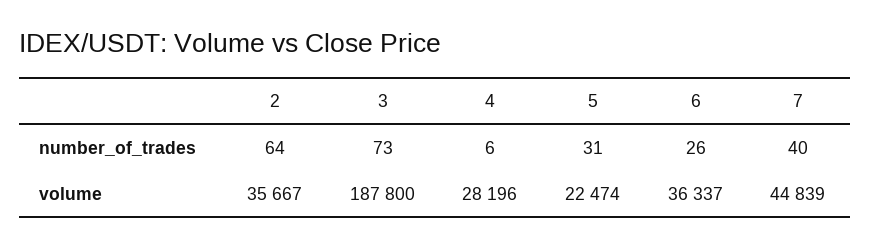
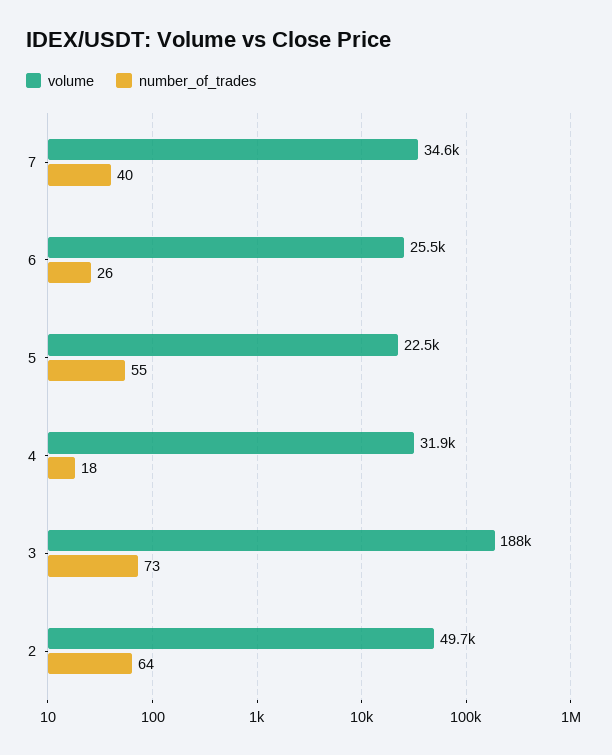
  {
    "number_of_trades": {
      "2": 64,
      "3": 73,
-     "4": 6,
+     "4": 18,
-     "5": 31,
+     "5": 55,
      "6": 26,
      "7": 40
    },
    "volume": {
-     "2": 35667,
+     "2": 49700,
      "3": 187800,
-     "4": 28196,
+     "4": 31900,
      "5": 22474,
-     "6": 36337,
+     "6": 25500,
-     "7": 44839
+     "7": 34600
    }
  }

